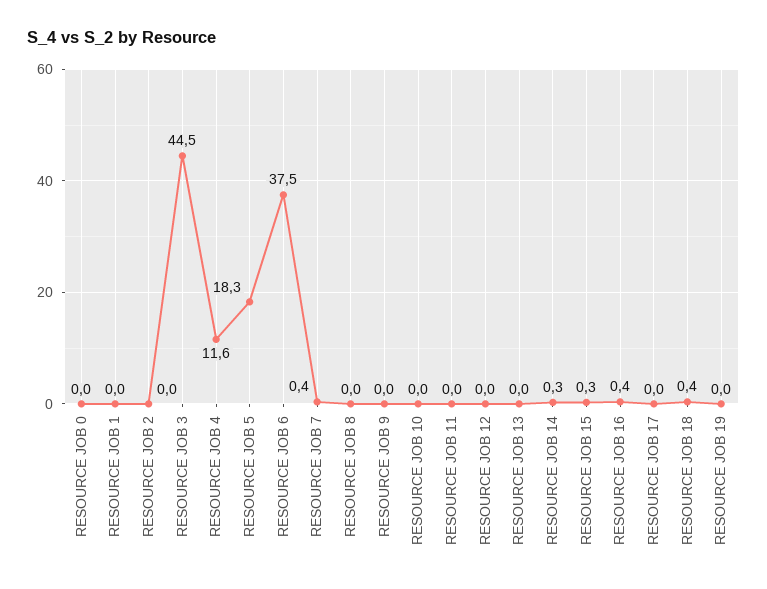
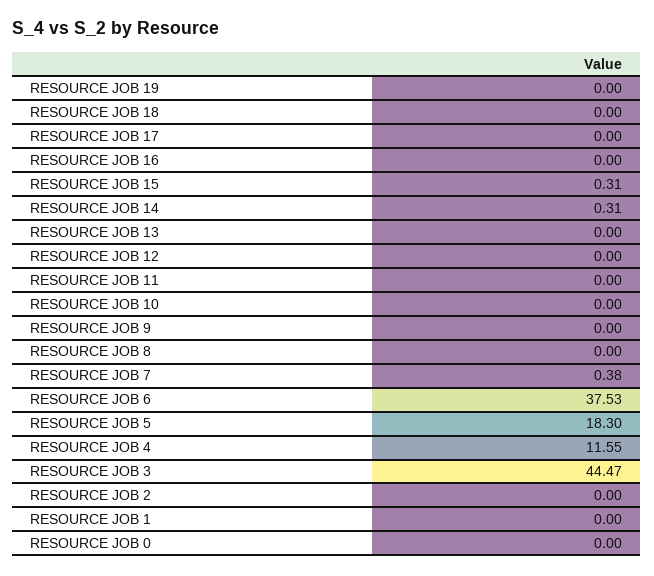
  {
    "RESOURCE JOB 0": 0,
    "RESOURCE JOB 1": 0,
    "RESOURCE JOB 2": 0,
    "RESOURCE JOB 3": 44.47,
    "RESOURCE JOB 4": 11.55,
    "RESOURCE JOB 5": 18.3,
    "RESOURCE JOB 6": 37.53,
    "RESOURCE JOB 7": 0.38,
    "RESOURCE JOB 8": 0,
    "RESOURCE JOB 9": 0,
    "RESOURCE JOB 10": 0,
    "RESOURCE JOB 11": 0,
    "RESOURCE JOB 12": 0,
    "RESOURCE JOB 13": 0,
    "RESOURCE JOB 14": 0.31,
    "RESOURCE JOB 15": 0.31,
-   "RESOURCE JOB 16": 0.4,
+   "RESOURCE JOB 16": 0,
    "RESOURCE JOB 17": 0,
-   "RESOURCE JOB 18": 0.4,
+   "RESOURCE JOB 18": 0,
    "RESOURCE JOB 19": 0
  }

